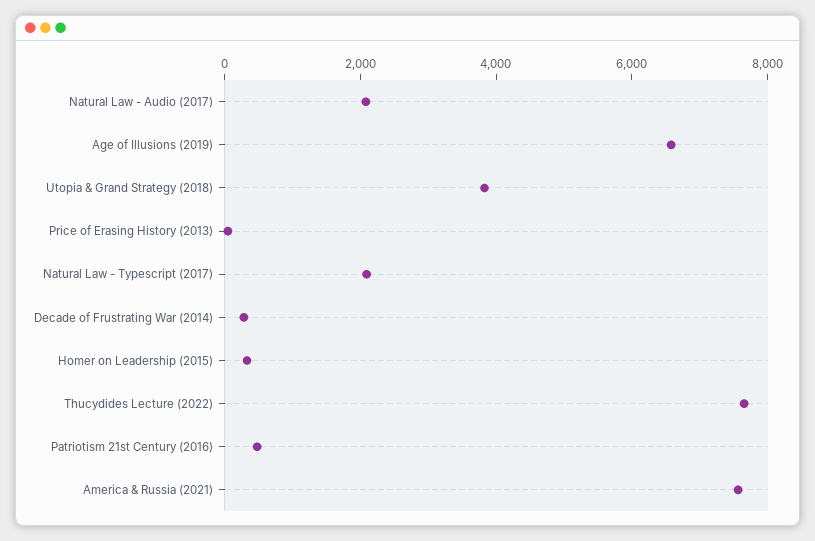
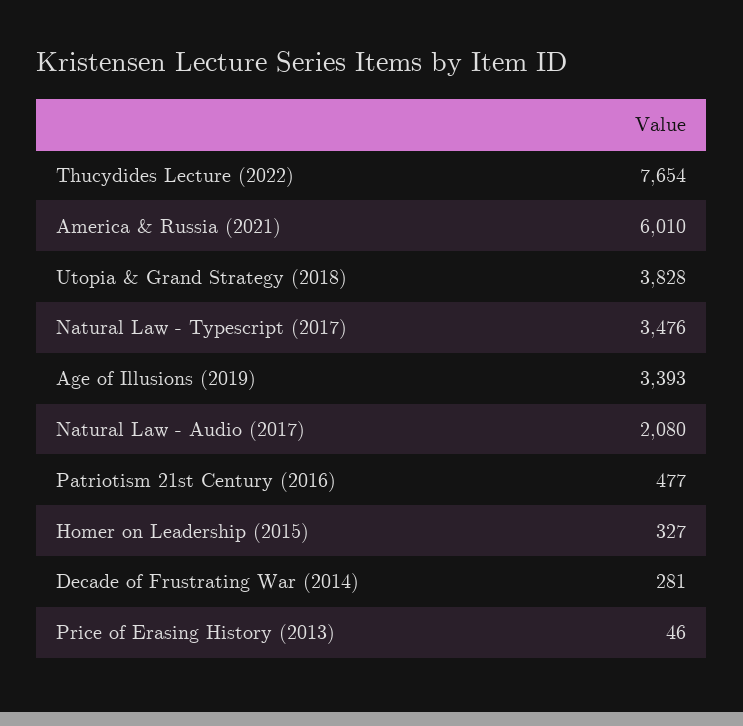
  {
    "Natural Law - Audio (2017)": 2080,
-   "Age of Illusions (2019)": 6500,
+   "Age of Illusions (2019)": 3393,
    "Utopia & Grand Strategy (2018)": 3828,
    "Price of Erasing History (2013)": 46,
-   "Natural Law - Typescript (2017)": 2000,
+   "Natural Law - Typescript (2017)": 3476,
    "Decade of Frustrating War (2014)": 281,
    "Homer on Leadership (2015)": 327,
    "Thucydides Lecture (2022)": 7654,
    "Patriotism 21st Century (2016)": 477,
-   "America & Russia (2021)": 7500
+   "America & Russia (2021)": 6010
  }

